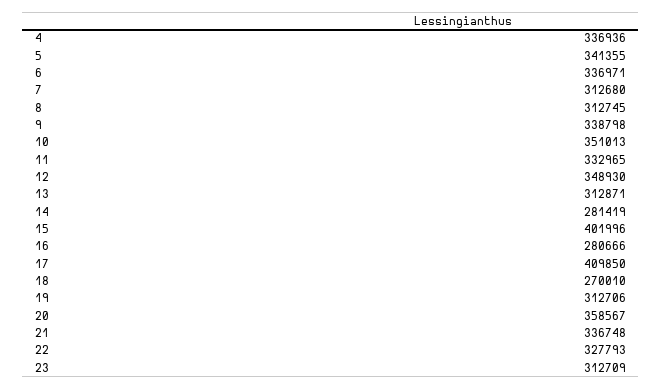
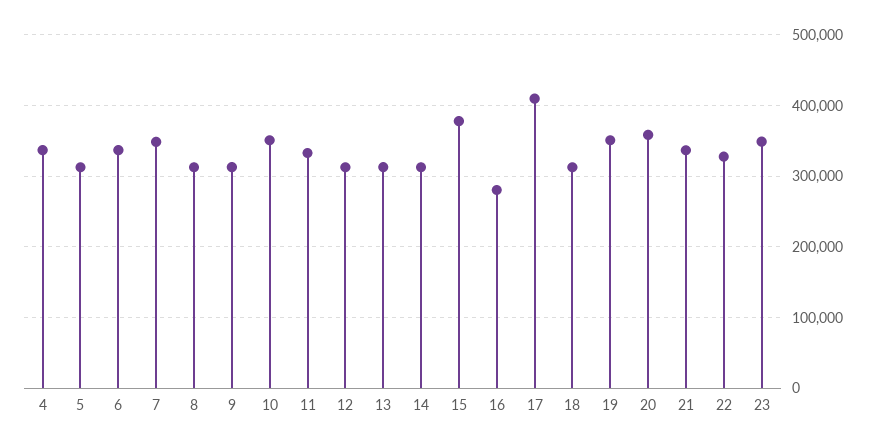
  {
    "4": 336936,
-   "5": 341355,
+   "5": 310000,
    "6": 336971,
-   "7": 312680,
+   "7": 350000,
    "8": 312745,
-   "9": 338798,
+   "9": 310000,
    "10": 351013,
    "11": 332965,
-   "12": 348930,
+   "12": 310000,
    "13": 312871,
-   "14": 281419,
+   "14": 310000,
-   "15": 401996,
+   "15": 380000,
    "16": 280666,
    "17": 409850,
-   "18": 270010,
+   "18": 310000,
-   "19": 312706,
+   "19": 350000,
    "20": 358567,
    "21": 336748,
    "22": 327793,
-   "23": 312709
+   "23": 350000
  }

